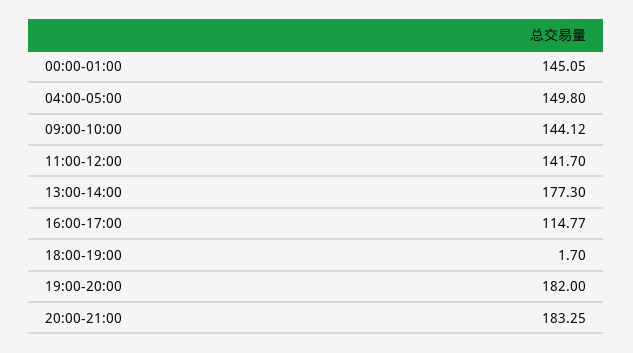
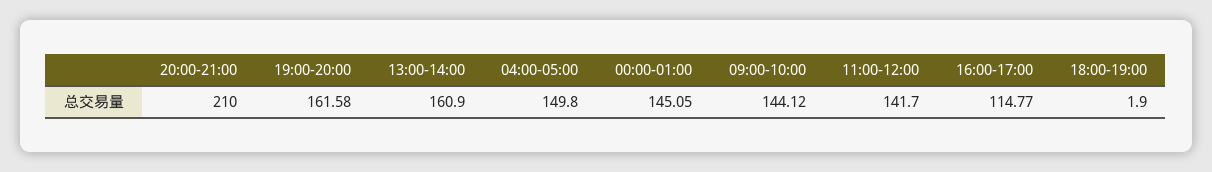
  {
    "00:00-01:00": 145.05,
    "04:00-05:00": 149.8,
    "09:00-10:00": 144.12,
    "11:00-12:00": 141.7,
-   "13:00-14:00": 177.3,
+   "13:00-14:00": 160.9,
    "16:00-17:00": 114.77,
-   "18:00-19:00": 1.7,
+   "18:00-19:00": 1.9,
-   "19:00-20:00": 182,
+   "19:00-20:00": 161.58,
-   "20:00-21:00": 183.25
+   "20:00-21:00": 210
  }

